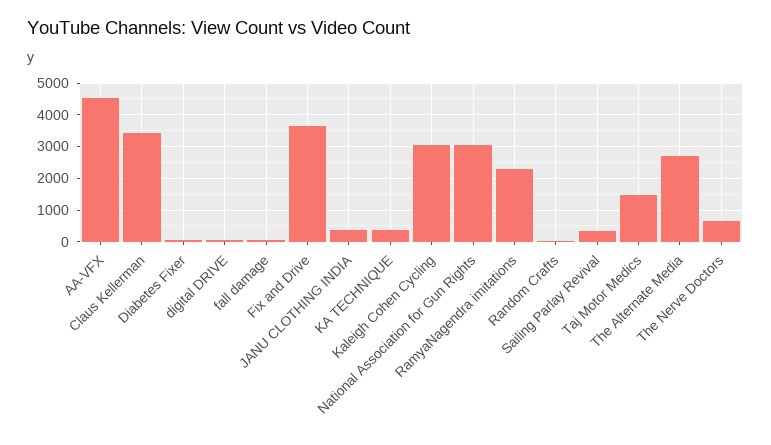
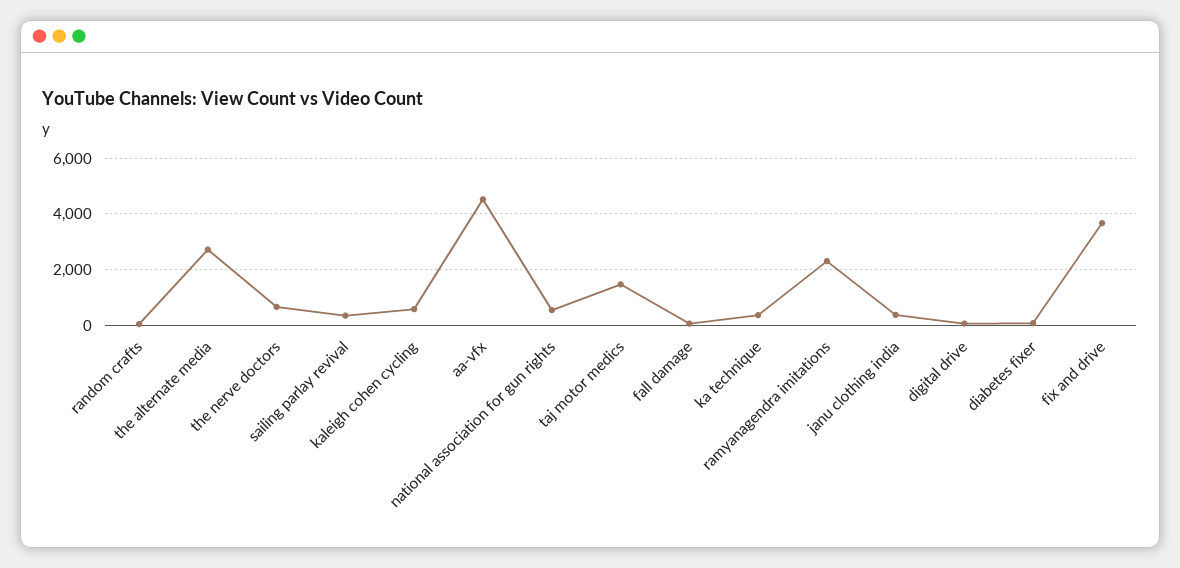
  {
    "AA-VFX": 4600,
-   "Claus Kellerman": 3400,
    "Diabetes Fixer": 0,
    "digital DRIVE": 0,
    "fall damage": 0,
    "Fix and Drive": 3600,
    "JANU CLOTHING INDIA": 400,
    "KA TECHNIQUE": 400,
-   "Kaleigh Cohen Cycling": 3000,
+   "Kaleigh Cohen Cycling": 500,
-   "National Association for Gun Rights": 3000,
+   "National Association for Gun Rights": 500,
    "RamyaNagendra imitations": 2200,
    "Random Crafts": 0,
    "Sailing Parlay Revival": 400,
    "Taj Motor Medics": 1400,
    "The Alternate Media": 2800,
    "The Nerve Doctors": 600
  }

